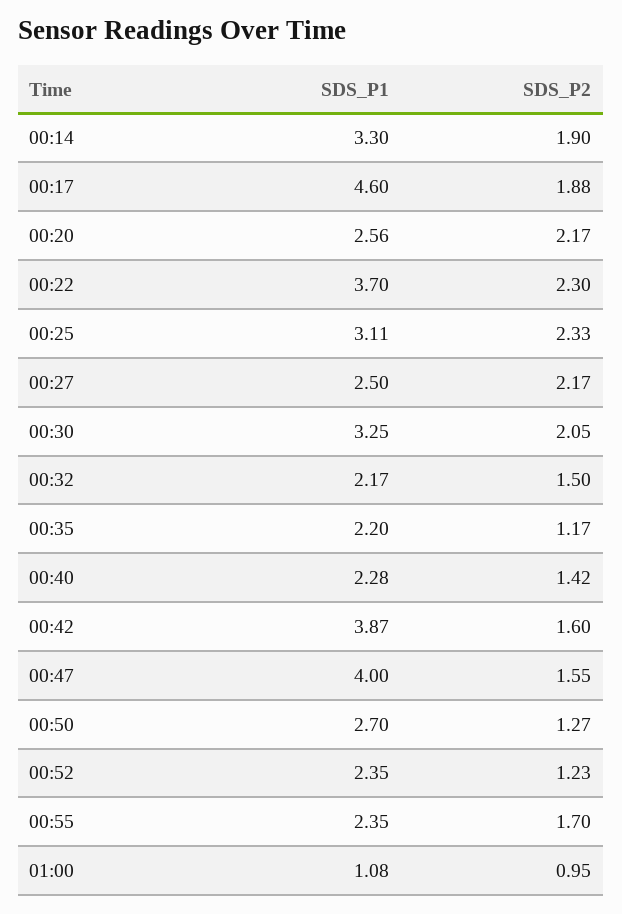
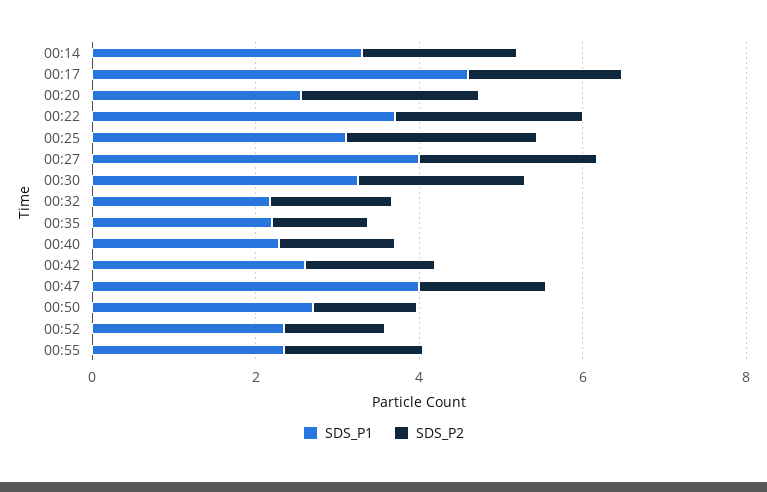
  {
    "SDS_P1": {
      "00:14": 3.3,
      "00:17": 4.6,
      "00:20": 2.56,
      "00:22": 3.7,
      "00:25": 3.11,
-     "00:27": 2.5,
+     "00:27": 4,
      "00:30": 3.25,
      "00:32": 2.17,
      "00:35": 2.2,
      "00:40": 2.28,
-     "00:42": 3.87,
+     "00:42": 2.5,
      "00:47": 4,
      "00:50": 2.7,
      "00:52": 2.35,
-     "00:55": 2.35,
+     "00:55": 2.35
-     "01:00": 1.08
    },
    "SDS_P2": {
      "00:14": 1.9,
      "00:17": 1.88,
      "00:20": 2.17,
      "00:22": 2.3,
      "00:25": 2.33,
      "00:27": 2.17,
      "00:30": 2.05,
      "00:32": 1.5,
      "00:35": 1.17,
      "00:40": 1.42,
      "00:42": 1.6,
      "00:47": 1.55,
      "00:50": 1.27,
      "00:52": 1.23,
-     "00:55": 1.7,
+     "00:55": 1.7
-     "01:00": 0.95
    }
  }

